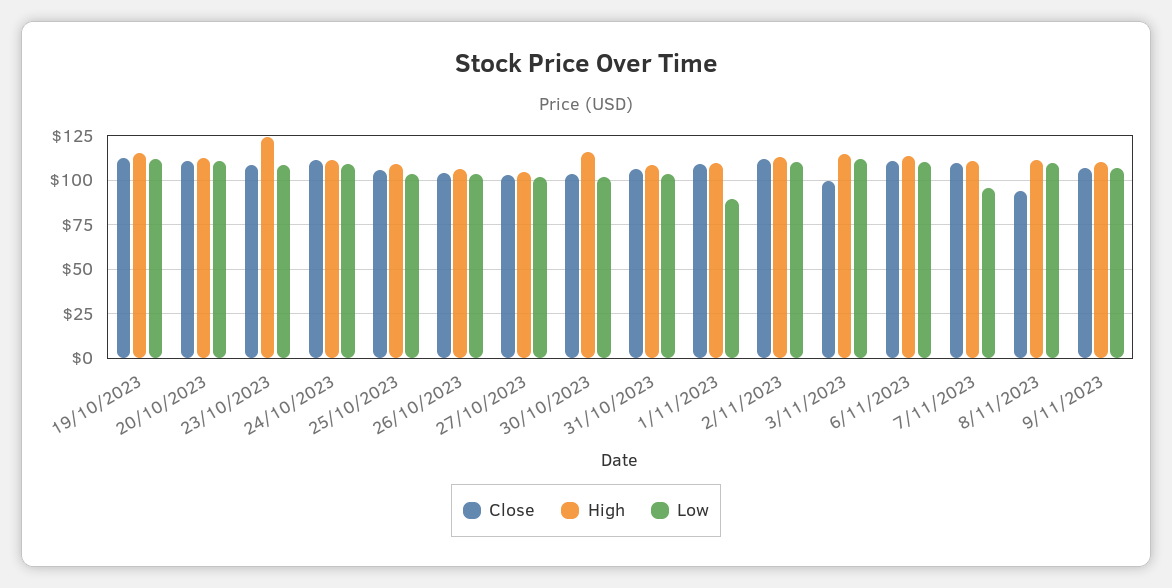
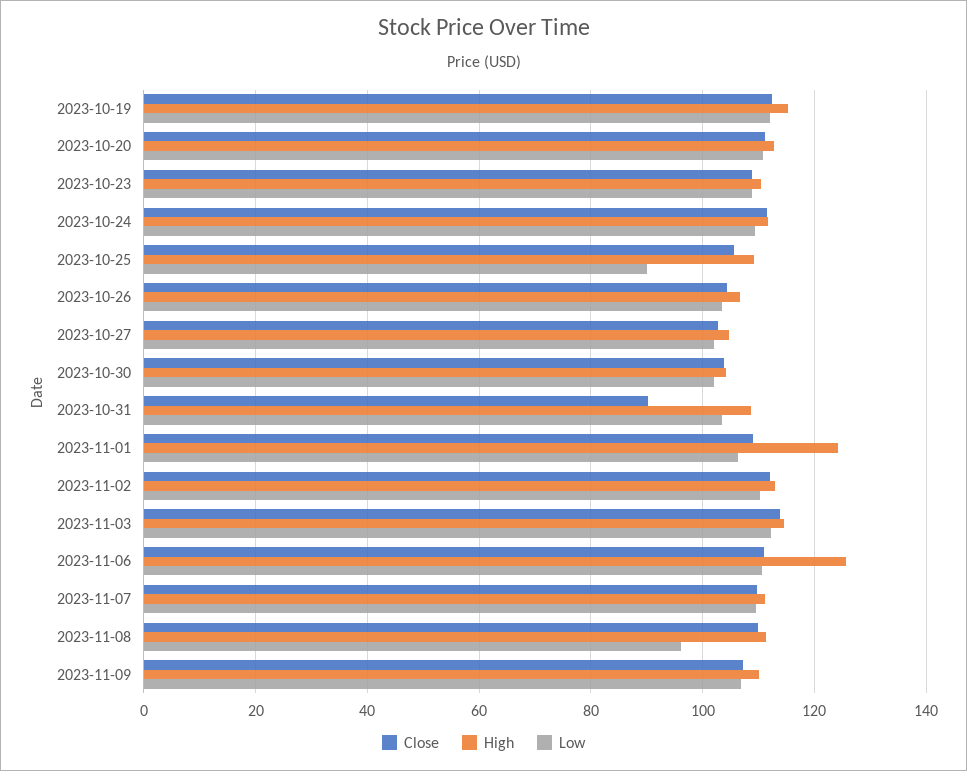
  {
    "Close": {
      "19/10/2023": 112,
      "20/10/2023": 112,
      "23/10/2023": 108,
      "24/10/2023": 112,
      "25/10/2023": 106,
      "26/10/2023": 104,
      "27/10/2023": 102,
      "30/10/2023": 104,
-     "31/10/2023": 105,
+     "31/10/2023": 90,
      "1/11/2023": 110,
      "2/11/2023": 112,
-     "3/11/2023": 100,
+     "3/11/2023": 114,
      "6/11/2023": 112,
      "7/11/2023": 110,
-     "8/11/2023": 95,
+     "8/11/2023": 110,
      "9/11/2023": 108
    },
    "High": {
      "19/10/2023": 116,
      "20/10/2023": 112,
-     "23/10/2023": 125,
+     "23/10/2023": 110,
      "24/10/2023": 112,
      "25/10/2023": 110,
      "26/10/2023": 106,
      "27/10/2023": 104,
-     "30/10/2023": 115,
+     "30/10/2023": 104,
      "31/10/2023": 108,
-     "1/11/2023": 110,
+     "1/11/2023": 124,
      "2/11/2023": 112,
      "3/11/2023": 114,
-     "6/11/2023": 115,
+     "6/11/2023": 126,
      "7/11/2023": 112,
      "8/11/2023": 112,
      "9/11/2023": 110
    },
    "Low": {
      "19/10/2023": 112,
      "20/10/2023": 110,
      "23/10/2023": 108,
      "24/10/2023": 110,
-     "25/10/2023": 105,
+     "25/10/2023": 90,
      "26/10/2023": 104,
      "27/10/2023": 102,
      "30/10/2023": 102,
      "31/10/2023": 104,
-     "1/11/2023": 90,
+     "1/11/2023": 106,
      "2/11/2023": 110,
      "3/11/2023": 112,
      "6/11/2023": 110,
-     "7/11/2023": 95,
+     "7/11/2023": 110,
-     "8/11/2023": 110,
+     "8/11/2023": 96,
      "9/11/2023": 106
    }
  }

